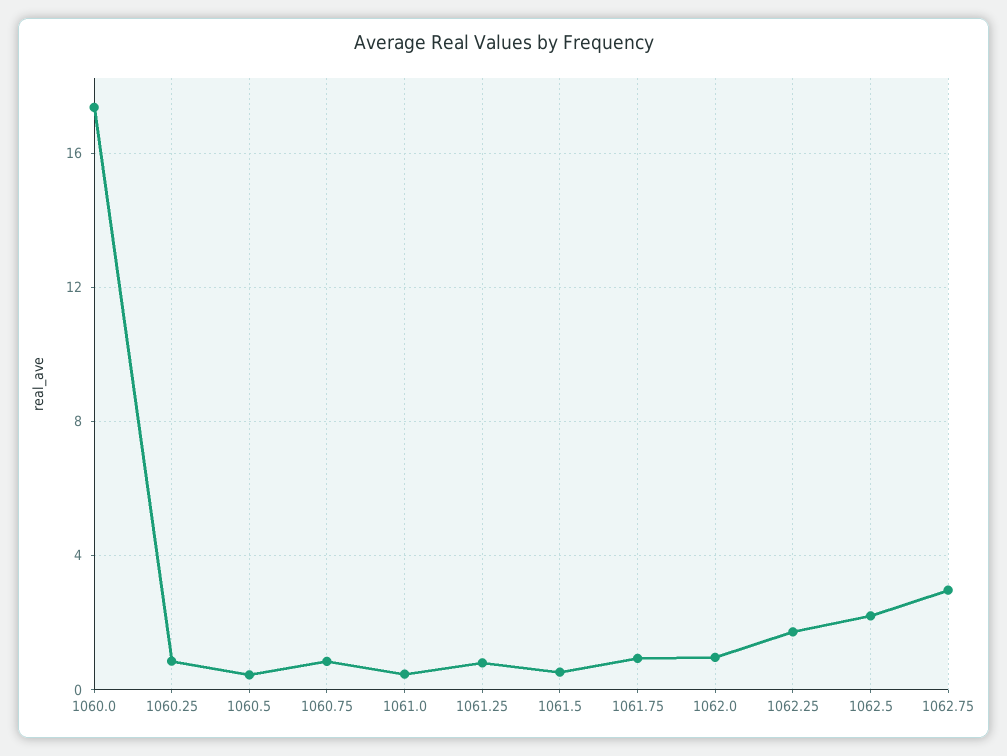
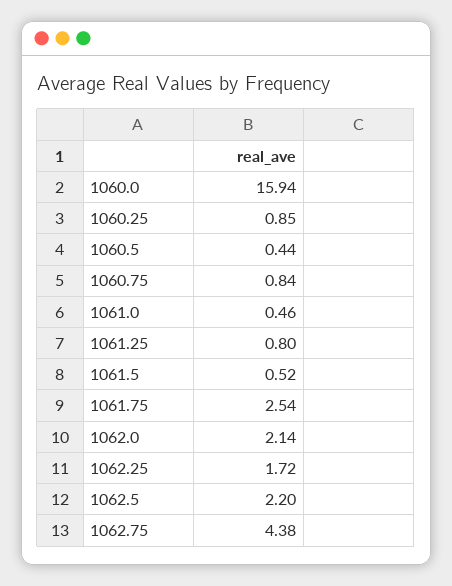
  {
-   "1060.0": 17.5,
+   "1060.0": 15.94,
    "1060.25": 0.85,
    "1060.5": 0.44,
    "1060.75": 0.84,
    "1061.0": 0.46,
    "1061.25": 0.8,
    "1061.5": 0.52,
-   "1061.75": 1,
+   "1061.75": 2.54,
-   "1062.0": 1,
+   "1062.0": 2.14,
    "1062.25": 1.72,
    "1062.5": 2.2,
-   "1062.75": 3
+   "1062.75": 4.38
  }

